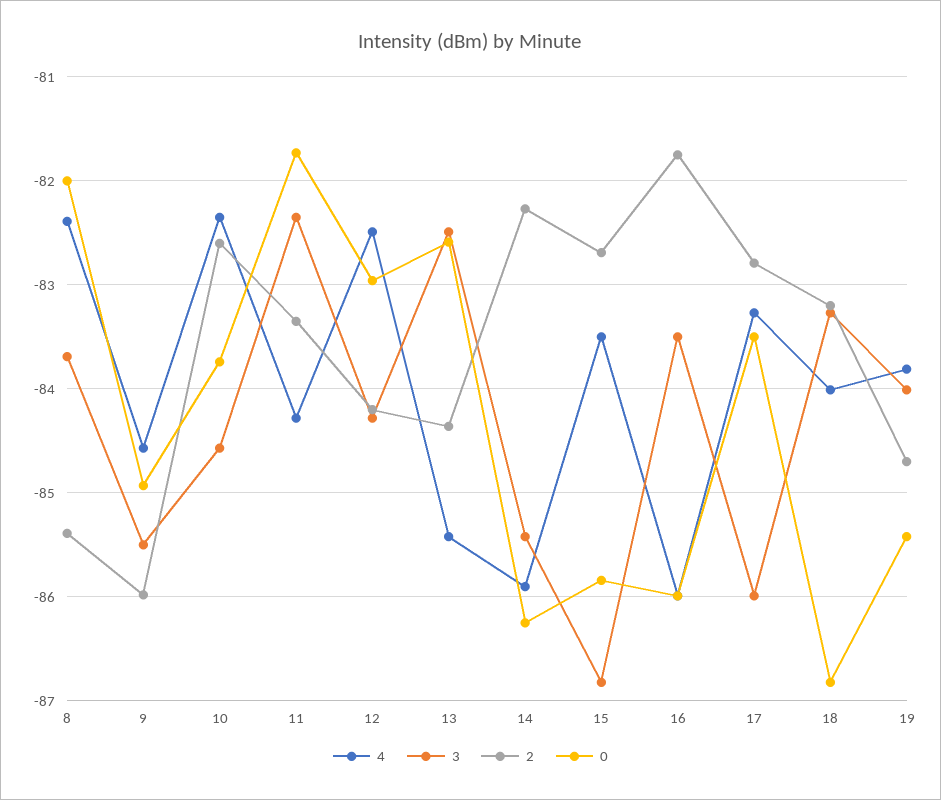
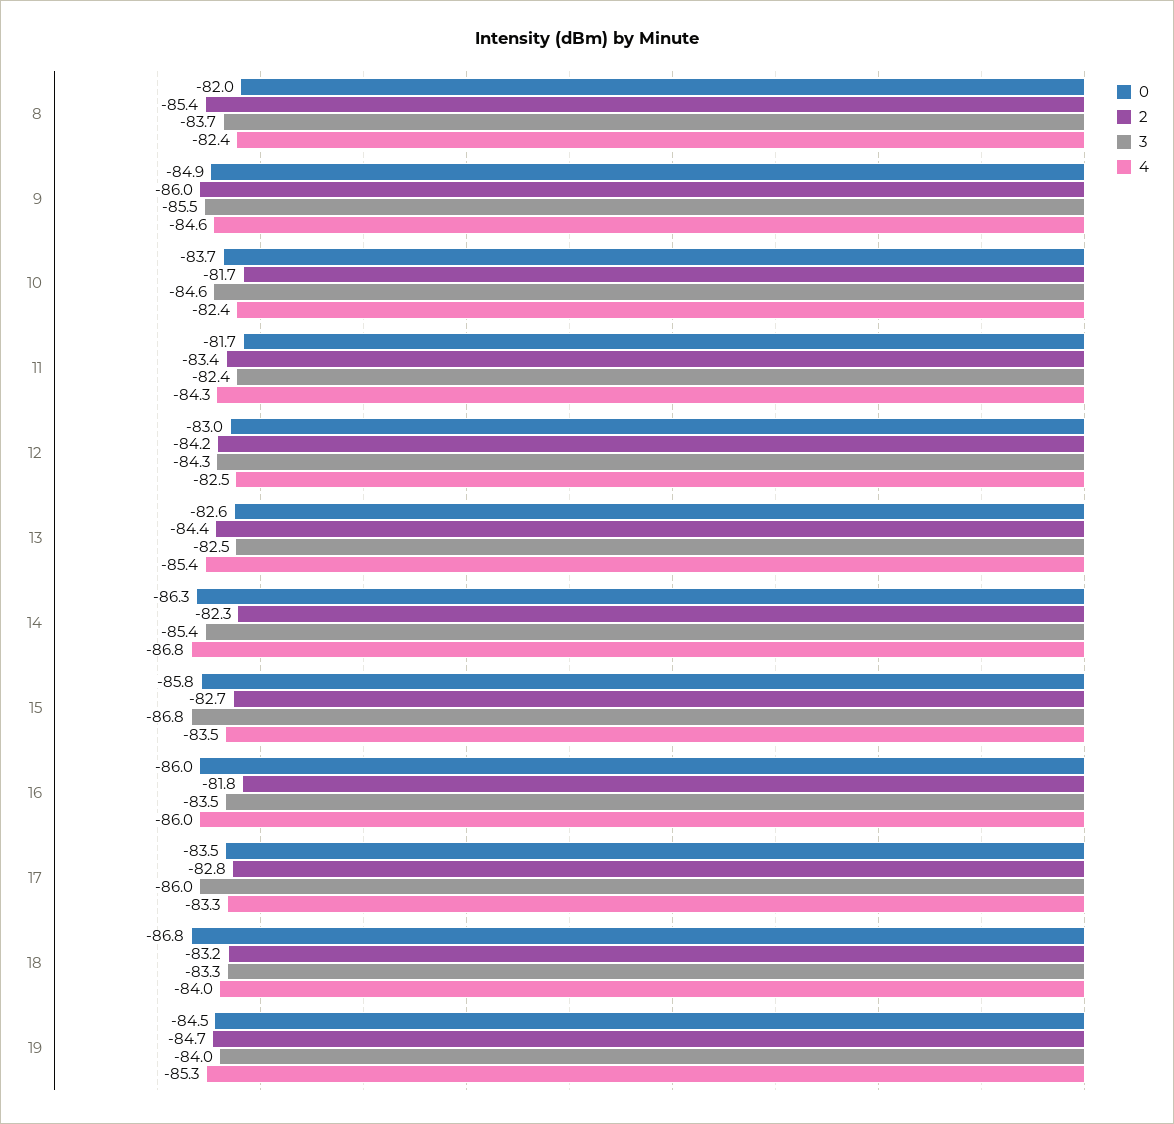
  {
    "4": {
      "8": -82.4,
      "9": -84.6,
      "10": -82.4,
      "11": -84.3,
      "12": -82.5,
      "13": -85.4,
-     "14": -85.9,
+     "14": -86.8,
      "15": -83.5,
      "16": -86,
      "17": -83.3,
      "18": -84,
-     "19": -83.8
+     "19": -85.3
    },
    "3": {
      "8": -83.7,
      "9": -85.5,
      "10": -84.6,
      "11": -82.4,
      "12": -84.3,
      "13": -82.5,
      "14": -85.4,
      "15": -86.8,
      "16": -83.5,
      "17": -86,
      "18": -83.3,
      "19": -84
    },
    "2": {
      "8": -85.4,
      "9": -86,
-     "10": -82.6,
+     "10": -81.7,
      "11": -83.4,
      "12": -84.2,
      "13": -84.4,
      "14": -82.3,
      "15": -82.7,
      "16": -81.8,
      "17": -82.8,
      "18": -83.2,
      "19": -84.7
    },
    "0": {
      "8": -82,
      "9": -84.9,
      "10": -83.7,
      "11": -81.7,
      "12": -83,
      "13": -82.6,
      "14": -86.3,
      "15": -85.8,
      "16": -86,
      "17": -83.5,
      "18": -86.8,
-     "19": -85.4
+     "19": -84.5
    }
  }

